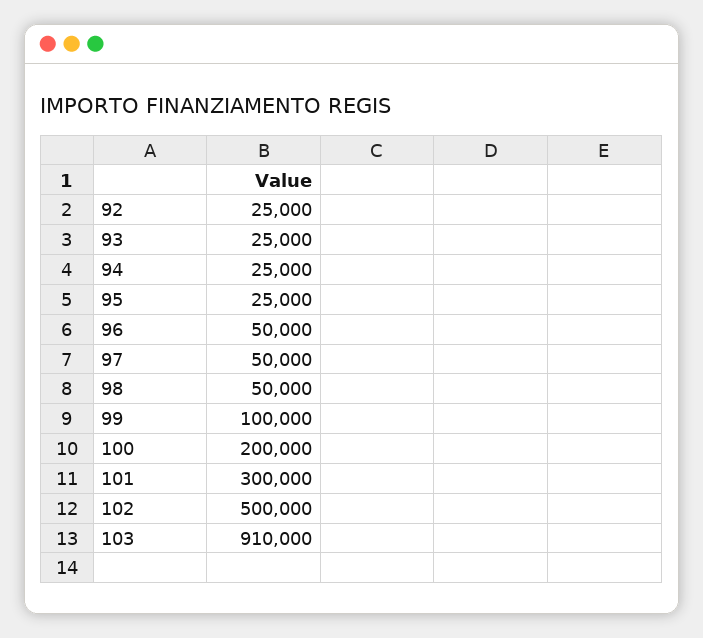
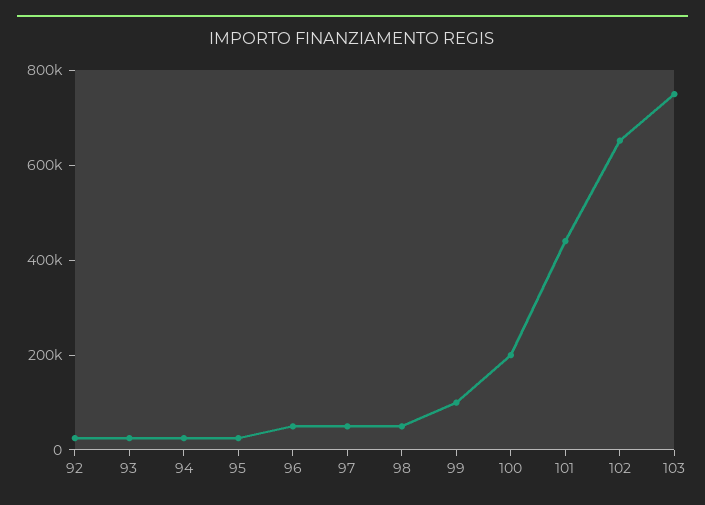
  {
    "92": 25000,
    "93": 25000,
    "94": 25000,
    "95": 25000,
    "96": 50000,
    "97": 50000,
    "98": 50000,
    "99": 100000,
    "100": 200000,
-   "101": 300000,
+   "101": 450000,
-   "102": 500000,
+   "102": 650000,
-   "103": 910000
+   "103": 750000
  }

